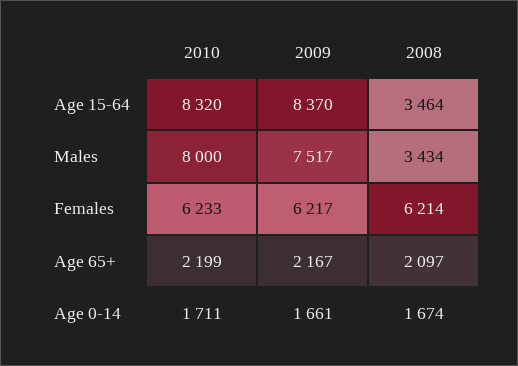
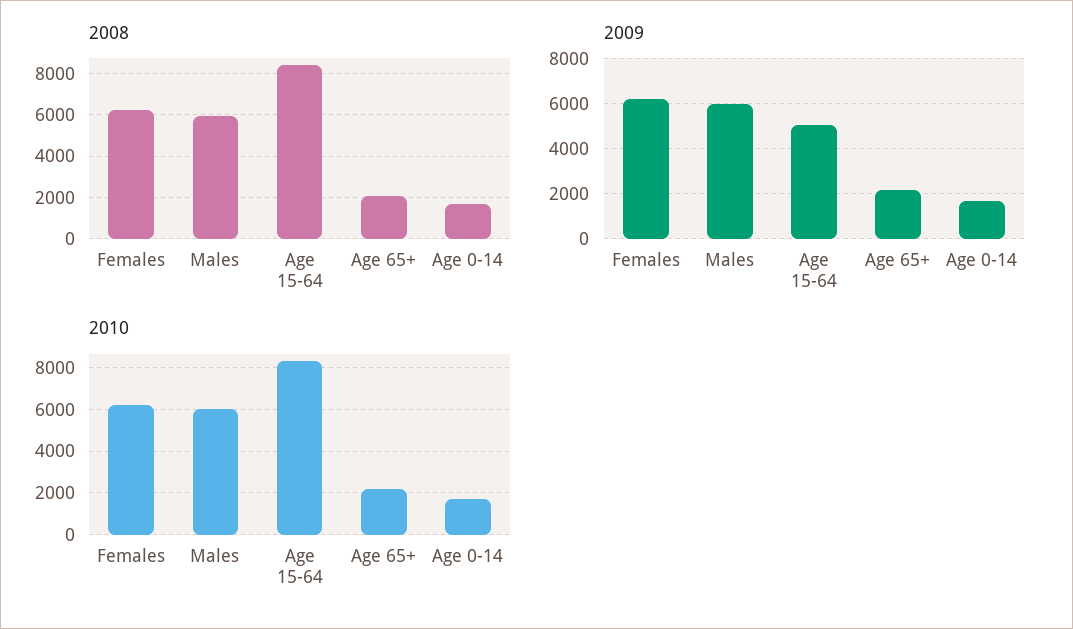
  {
    "2010": {
      "Age 15-64": 8320,
-     "Males": 8000,
+     "Males": 6000,
      "Females": 6233,
      "Age 65+": 2199,
      "Age 0-14": 1711
    },
    "2009": {
-     "Age 15-64": 8370,
+     "Age 15-64": 5000,
-     "Males": 7517,
+     "Males": 6000,
      "Females": 6217,
      "Age 65+": 2167,
      "Age 0-14": 1661
    },
    "2008": {
-     "Age 15-64": 3464,
+     "Age 15-64": 8500,
-     "Males": 3434,
+     "Males": 6000,
      "Females": 6214,
      "Age 65+": 2097,
      "Age 0-14": 1674
    }
  }

